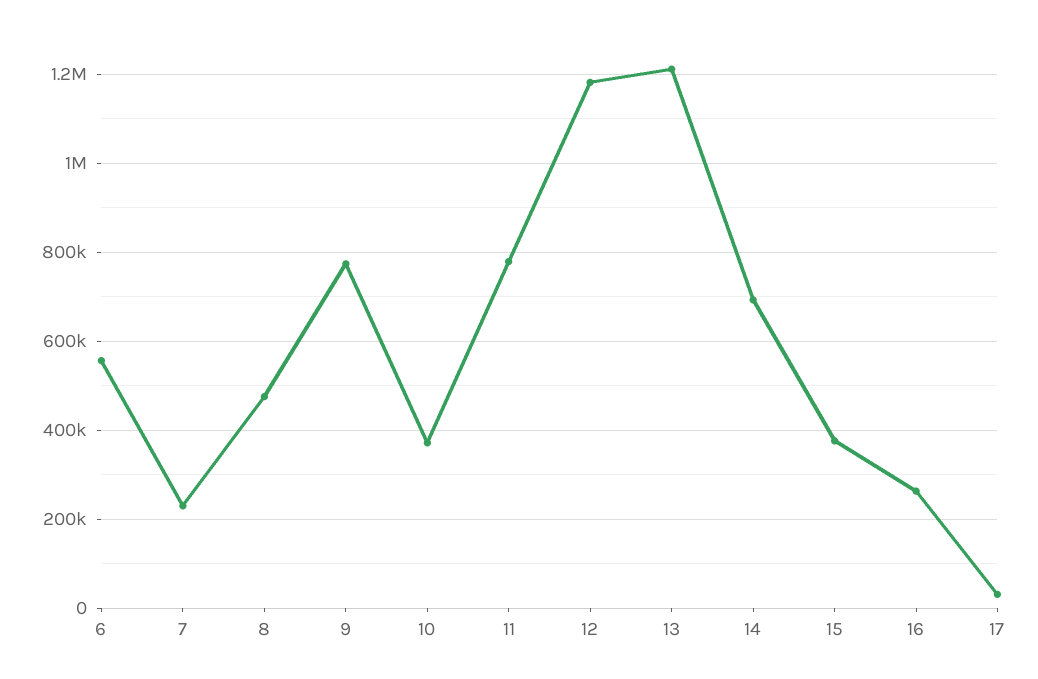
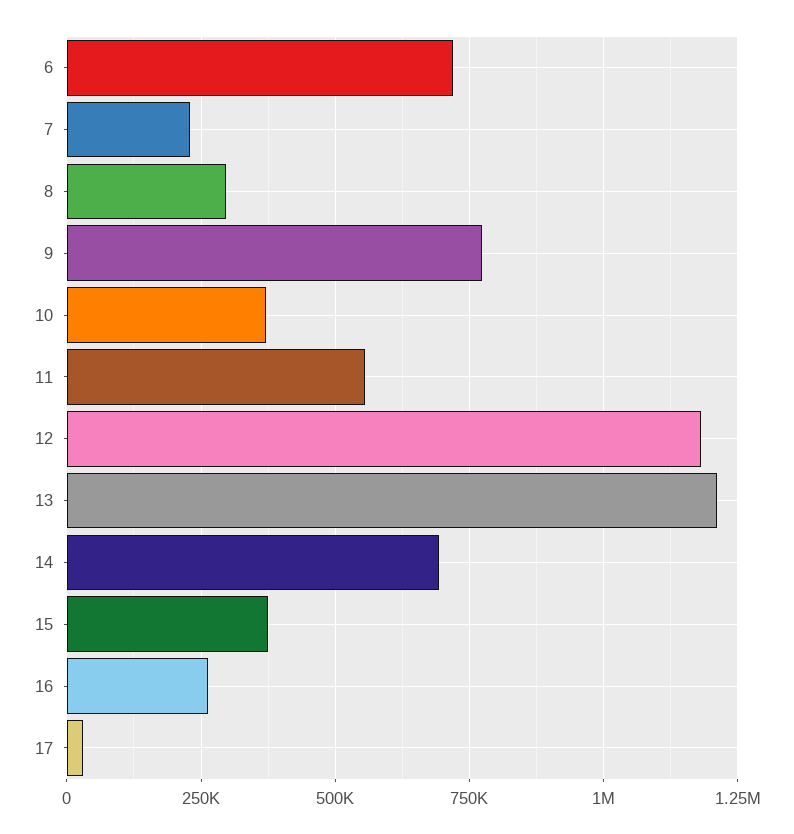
  {
-   "6": 560000,
+   "6": 725000,
    "7": 220000,
-   "8": 480000,
+   "8": 300000,
    "9": 780000,
    "10": 380000,
-   "11": 780000,
+   "11": 550000,
    "12": 1180000,
    "13": 1220000,
    "14": 700000,
    "15": 380000,
    "16": 260000,
    "17": 40000
  }

